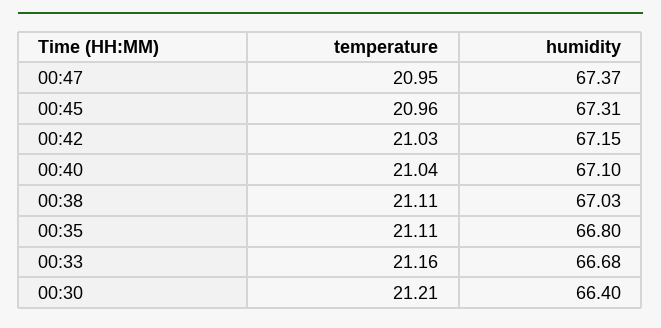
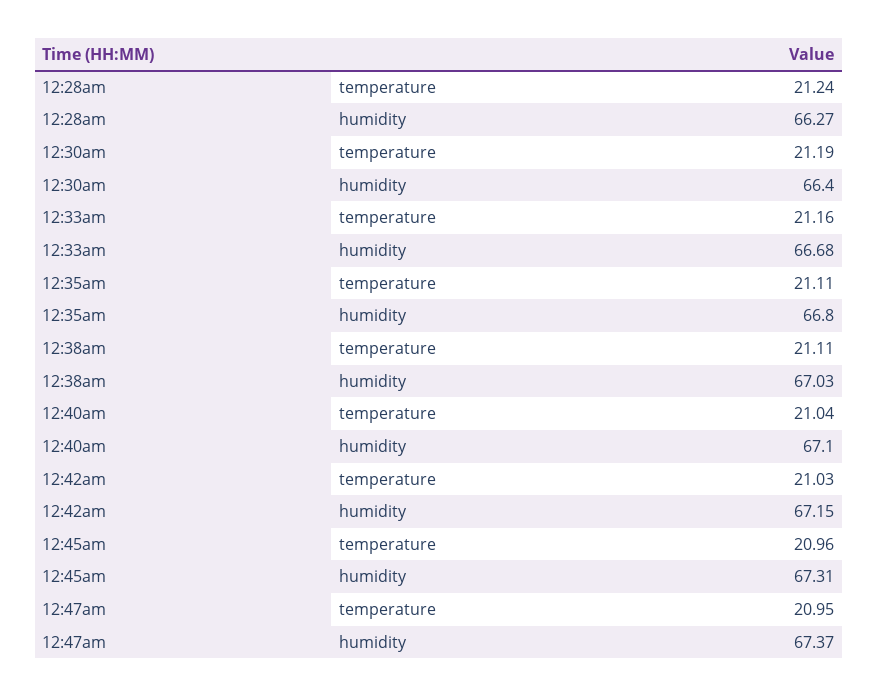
  {
    "temperature": {
      "00:47": 20.95,
      "00:45": 20.96,
      "00:42": 21.03,
      "00:40": 21.04,
      "00:38": 21.11,
      "00:35": 21.11,
      "00:33": 21.16,
-     "00:30": 21.21
+     "00:30": 21.19,
+     "12:28am": 21.24
    },
    "humidity": {
      "00:47": 67.37,
      "00:45": 67.31,
      "00:42": 67.15,
      "00:40": 67.1,
      "00:38": 67.03,
      "00:35": 66.8,
      "00:33": 66.68,
-     "00:30": 66.4
+     "00:30": 66.4,
+     "12:28am": 66.27
    }
  }

